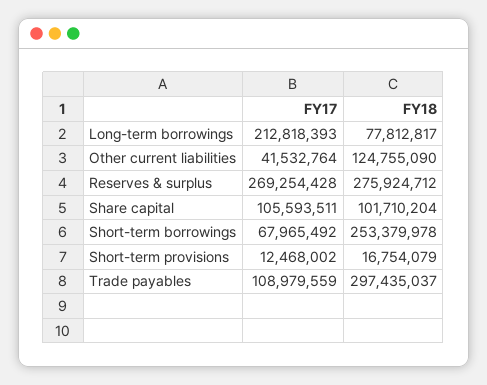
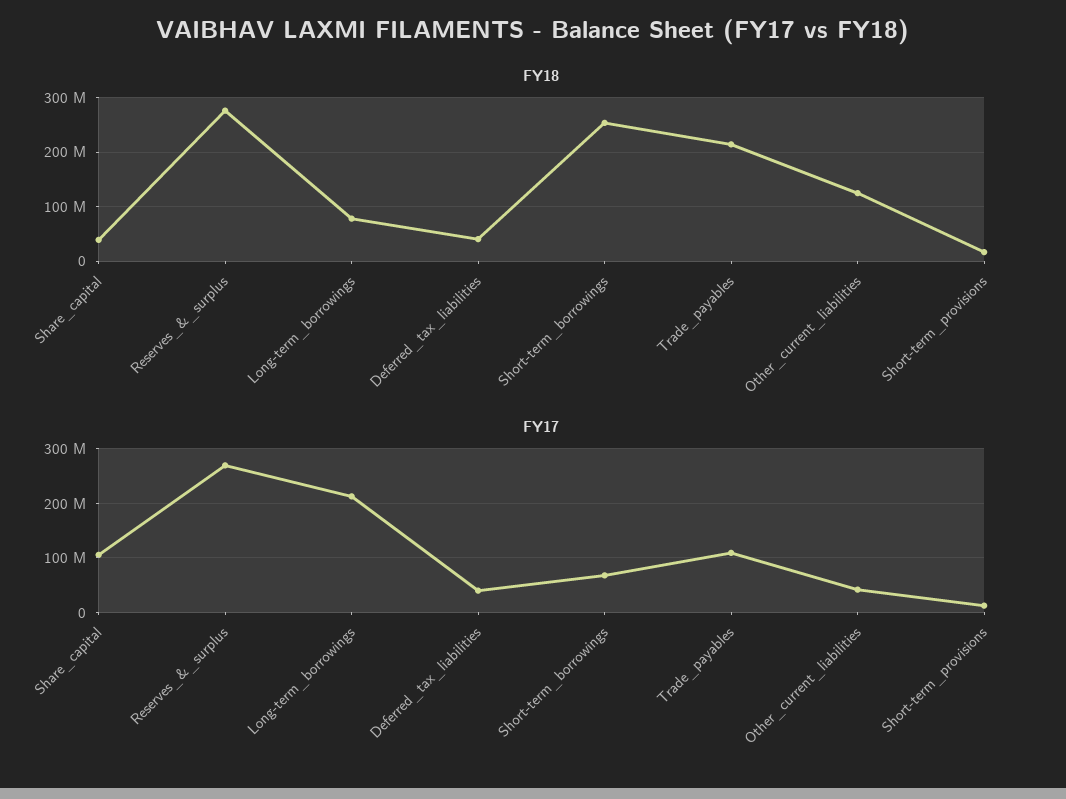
  {
    "FY17": {
      "Long-term borrowings": 212818393,
      "Other current liabilities": 41532764,
      "Reserves & surplus": 269254428,
      "Share capital": 105593511,
      "Short-term borrowings": 67965492,
      "Short-term provisions": 12468002,
-     "Trade payables": 108979559
+     "Trade payables": 108979559,
+     "Deferred_tax_liabilities": 40000000
    },
    "FY18": {
      "Long-term borrowings": 77812817,
      "Other current liabilities": 124755090,
      "Reserves & surplus": 275924712,
-     "Share capital": 101710204,
+     "Share capital": 40000000,
      "Short-term borrowings": 253379978,
      "Short-term provisions": 16754079,
-     "Trade payables": 297435037
+     "Trade payables": 220000000,
+     "Deferred_tax_liabilities": 40000000
    }
  }

